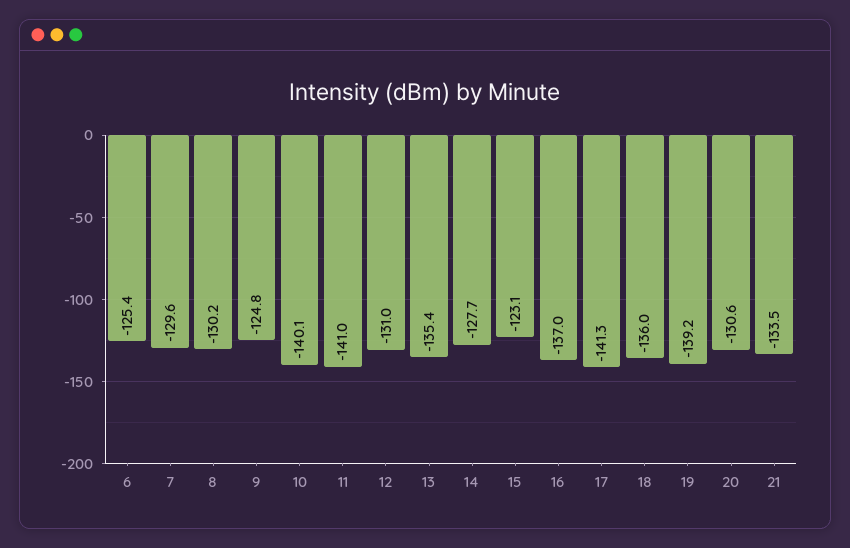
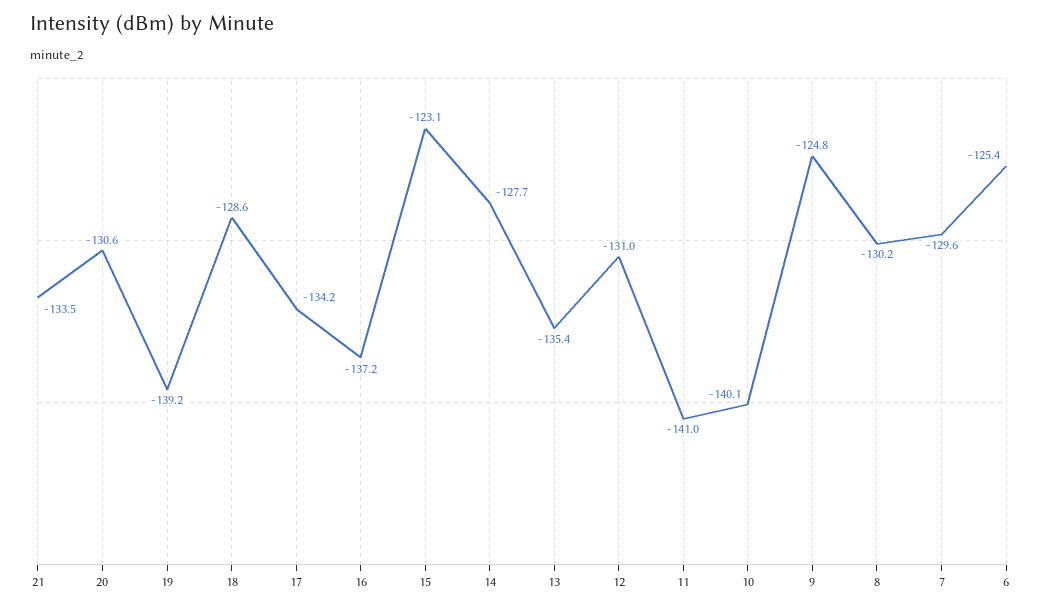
  {
    "6": -125.4,
    "7": -129.6,
    "8": -130.2,
    "9": -124.8,
    "10": -140.1,
    "11": -141,
    "12": -131,
    "13": -135.4,
    "14": -127.7,
    "15": -123.1,
-   "16": -137,
+   "16": -137.2,
-   "17": -141.3,
+   "17": -134.2,
-   "18": -136,
+   "18": -128.6,
    "19": -139.2,
    "20": -130.6,
    "21": -133.5
  }

